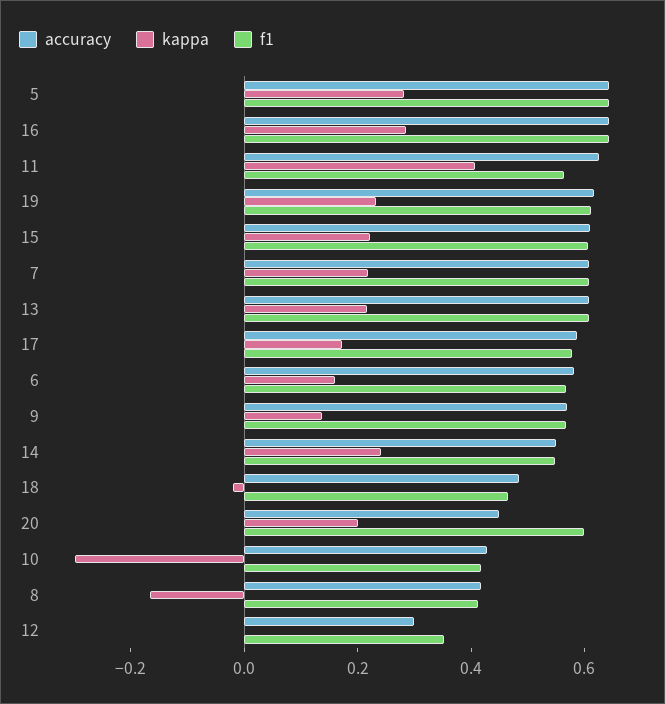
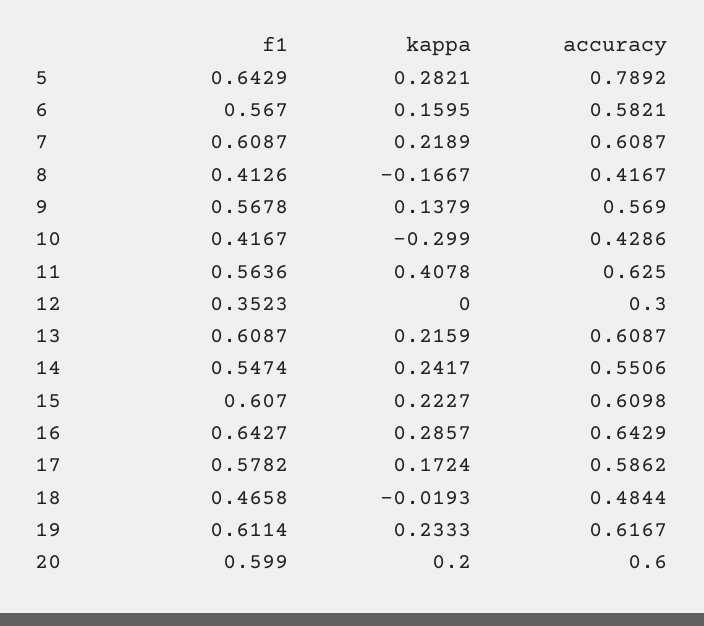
  {
    "accuracy": {
-     "5": 0.65,
+     "5": 0.7892,
      "16": 0.6429,
      "11": 0.625,
      "19": 0.6167,
      "15": 0.6098,
      "7": 0.6087,
      "13": 0.6087,
      "17": 0.5862,
      "6": 0.5821,
      "9": 0.569,
      "14": 0.5506,
      "18": 0.4844,
-     "20": 0.45,
+     "20": 0.6,
      "10": 0.4286,
      "8": 0.4167,
      "12": 0.3
    },
    "kappa": {
      "5": 0.2821,
      "16": 0.2857,
      "11": 0.4078,
      "19": 0.2333,
      "15": 0.2227,
      "7": 0.2189,
      "13": 0.2159,
      "17": 0.1724,
      "6": 0.1595,
      "9": 0.1379,
      "14": 0.2417,
      "18": -0.0193,
      "20": 0.2,
      "10": -0.299,
      "8": -0.1667,
      "12": 0
    },
    "f1": {
      "5": 0.6429,
      "16": 0.6427,
      "11": 0.5636,
      "19": 0.6114,
      "15": 0.607,
      "7": 0.6087,
      "13": 0.6087,
      "17": 0.5782,
      "6": 0.567,
      "9": 0.5678,
      "14": 0.5474,
      "18": 0.4658,
      "20": 0.599,
      "10": 0.4167,
      "8": 0.4126,
      "12": 0.3523
    }
  }

